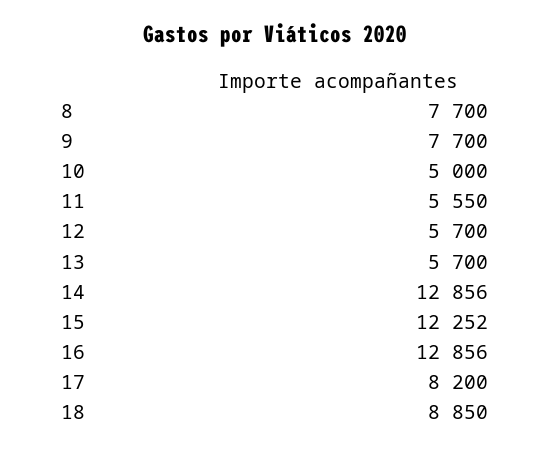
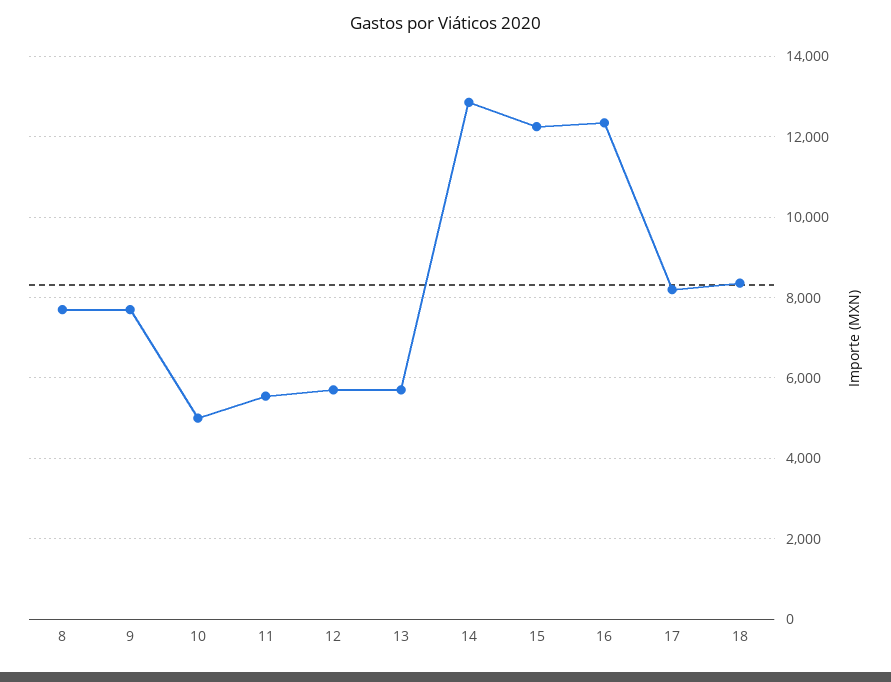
  {
    "8": 7700,
    "9": 7700,
    "10": 5000,
    "11": 5550,
    "12": 5700,
    "13": 5700,
    "14": 12856,
    "15": 12252,
-   "16": 12856,
+   "16": 12400,
    "17": 8200,
-   "18": 8850
+   "18": 8400
  }

